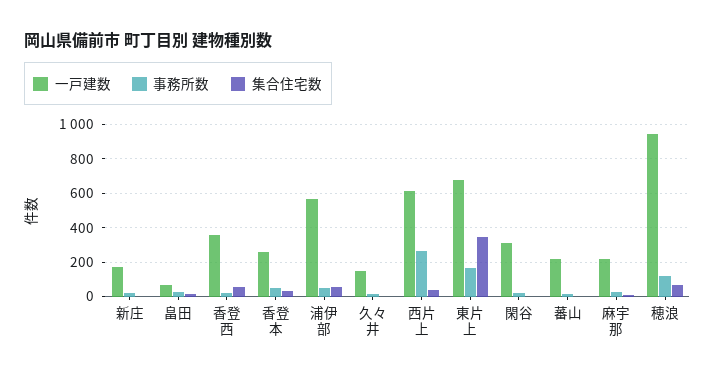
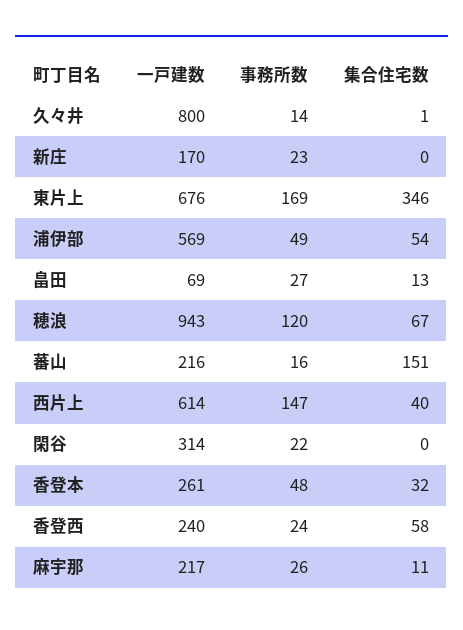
  {
    "一戸建数": {
      "新庄": 170,
      "畠田": 69,
-     "香登西": 350,
+     "香登西": 240,
      "香登本": 261,
      "浦伊部": 569,
-     "久々井": 150,
+     "久々井": 800,
      "西片上": 614,
      "東片上": 676,
      "閑谷": 314,
      "蕃山": 216,
      "麻宇那": 217,
      "穂浪": 943
    },
    "事務所数": {
      "新庄": 23,
      "畠田": 27,
      "香登西": 24,
      "香登本": 48,
      "浦伊部": 49,
      "久々井": 14,
-     "西片上": 250,
+     "西片上": 147,
      "東片上": 169,
      "閑谷": 22,
      "蕃山": 16,
      "麻宇那": 26,
      "穂浪": 120
    },
    "集合住宅数": {
      "新庄": 0,
      "畠田": 13,
      "香登西": 58,
      "香登本": 32,
      "浦伊部": 54,
      "久々井": 1,
      "西片上": 40,
      "東片上": 346,
      "閑谷": 0,
-     "蕃山": 0,
+     "蕃山": 151,
      "麻宇那": 11,
      "穂浪": 67
    }
  }

